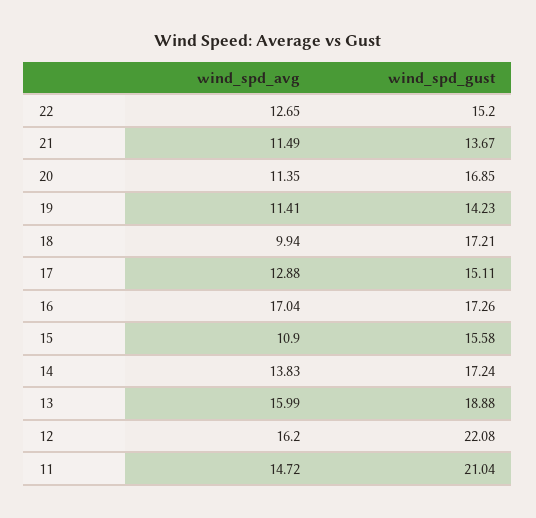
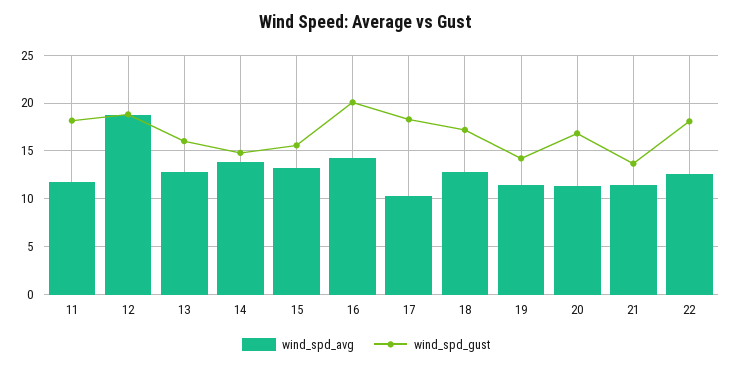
  {
    "wind_spd_avg": {
      "22": 12.65,
      "21": 11.49,
      "20": 11.35,
      "19": 11.41,
-     "18": 9.94,
+     "18": 13,
-     "17": 12.88,
+     "17": 10,
-     "16": 17.04,
+     "16": 14,
-     "15": 10.9,
+     "15": 13,
      "14": 13.83,
-     "13": 15.99,
+     "13": 13,
-     "12": 16.2,
+     "12": 19,
-     "11": 14.72
+     "11": 12
    },
    "wind_spd_gust": {
-     "22": 15.2,
+     "22": 18,
      "21": 13.67,
      "20": 16.85,
      "19": 14.23,
      "18": 17.21,
-     "17": 15.11,
+     "17": 18,
-     "16": 17.26,
+     "16": 20,
      "15": 15.58,
-     "14": 17.24,
+     "14": 15,
-     "13": 18.88,
+     "13": 16,
-     "12": 22.08,
+     "12": 19,
-     "11": 21.04
+     "11": 18
    }
  }

